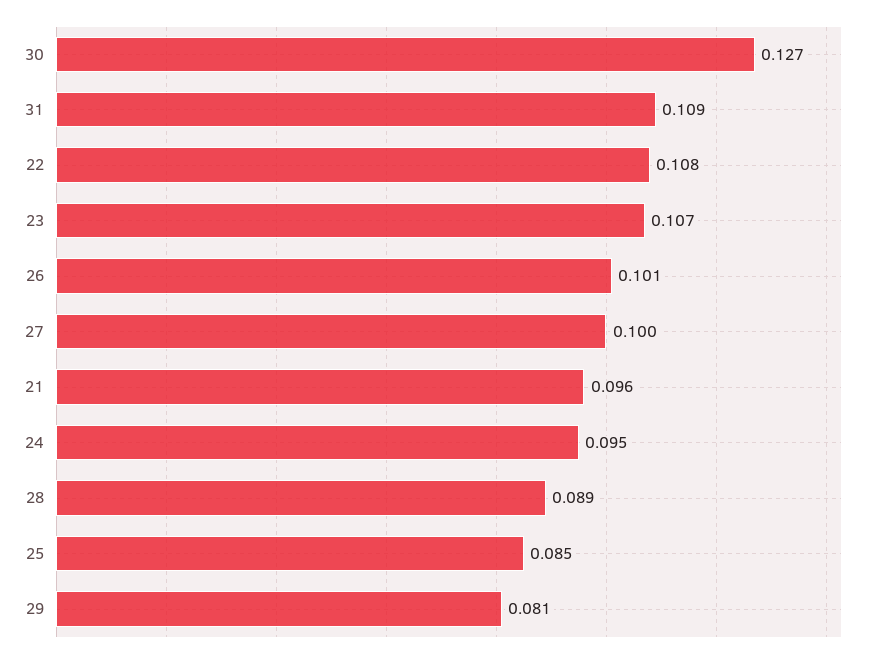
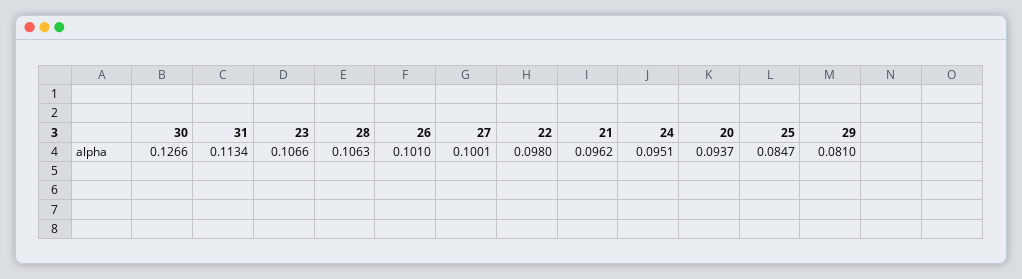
  {
    "30": 0.1266,
-   "31": 0.109,
+   "31": 0.1134,
-   "22": 0.108,
+   "22": 0.098,
    "23": 0.1066,
    "26": 0.101,
    "27": 0.1001,
    "21": 0.0962,
    "24": 0.0951,
-   "28": 0.089,
+   "28": 0.1063,
    "25": 0.0847,
-   "29": 0.081
+   "29": 0.081,
+   "20": 0.0937
  }

